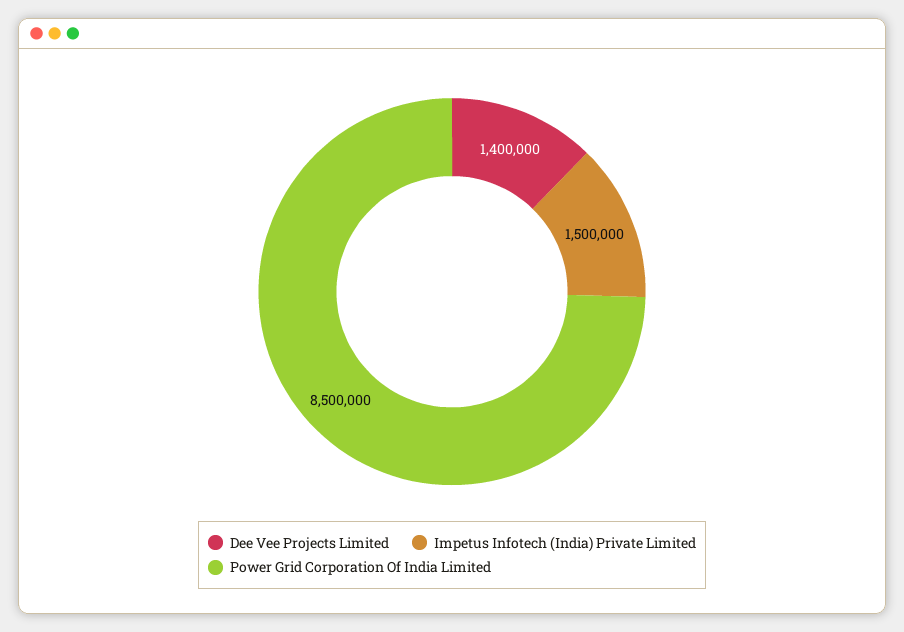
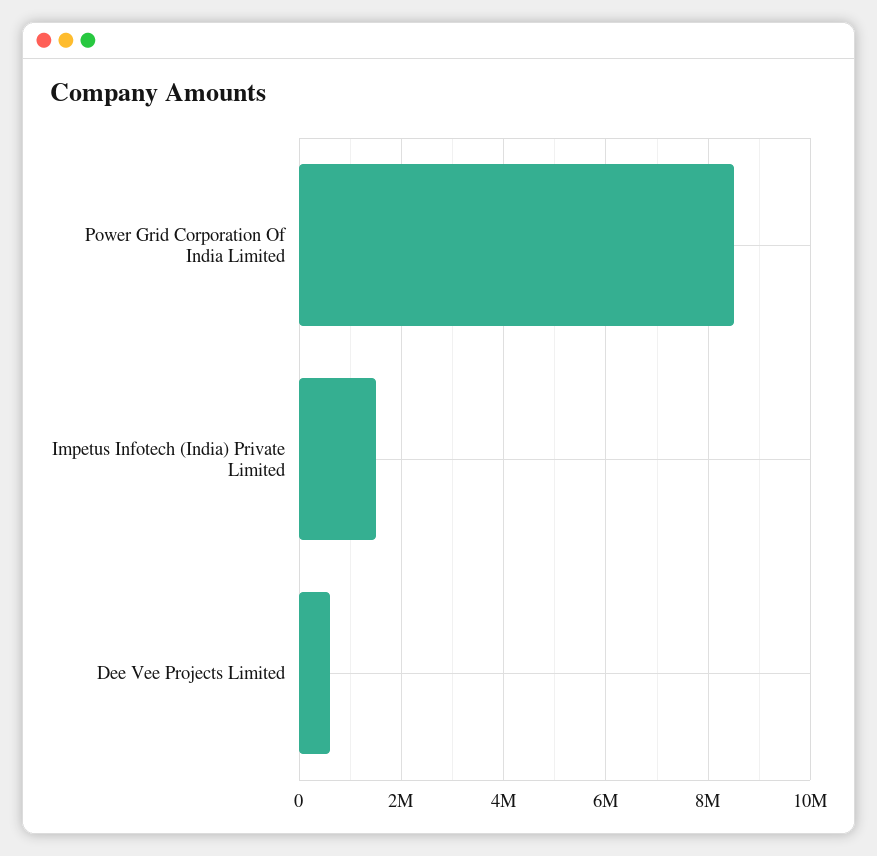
  {
-   "Dee Vee Projects Limited": 1400000,
+   "Dee Vee Projects Limited": 600000,
    "Impetus Infotech (India) Private Limited": 1500000,
    "Power Grid Corporation Of India Limited": 8500000
  }

